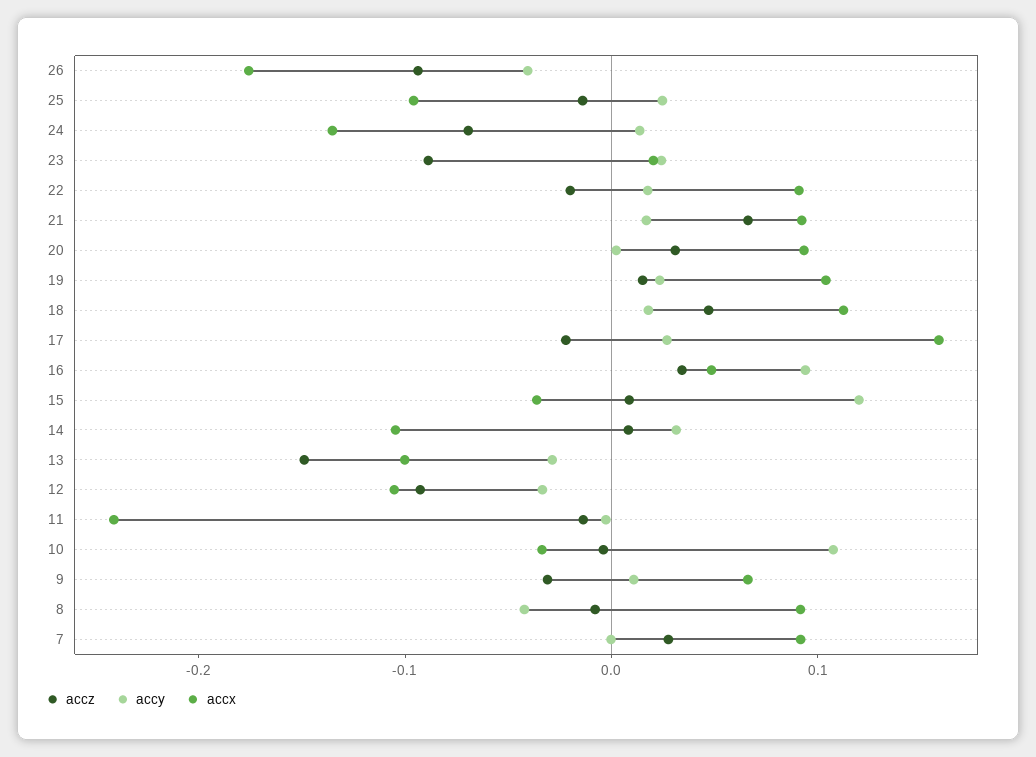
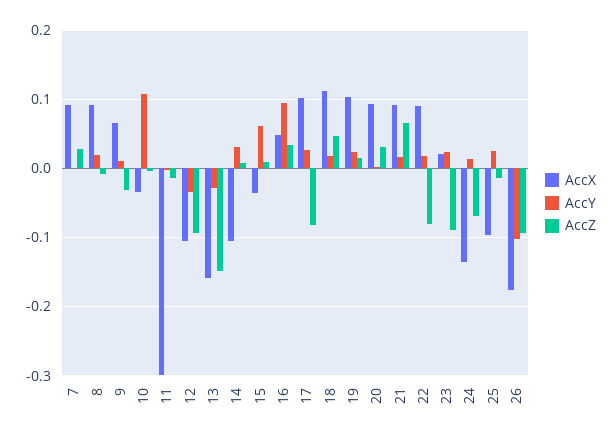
  {
    "accz": {
      "26": -0.09,
      "25": -0.01,
      "24": -0.07,
      "23": -0.09,
-     "22": -0.02,
+     "22": -0.08,
      "21": 0.07,
      "20": 0.03,
      "19": 0.02,
      "18": 0.05,
-     "17": -0.02,
+     "17": -0.08,
      "16": 0.03,
      "15": 0.01,
      "14": 0.01,
      "13": -0.15,
      "12": -0.09,
      "11": -0.01,
      "10": 0,
      "9": -0.03,
      "8": -0.01,
      "7": 0.03
    },
    "accy": {
-     "26": -0.04,
+     "26": -0.1,
      "25": 0.02,
      "24": 0.01,
      "23": 0.02,
      "22": 0.02,
      "21": 0.02,
      "20": 0,
      "19": 0.02,
      "18": 0.02,
      "17": 0.03,
      "16": 0.09,
-     "15": 0.12,
+     "15": 0.06,
      "14": 0.03,
      "13": -0.03,
      "12": -0.03,
      "11": 0,
      "10": 0.11,
      "9": 0.01,
-     "8": -0.04,
+     "8": 0.02,
      "7": 0
    },
    "accx": {
      "26": -0.18,
      "25": -0.1,
      "24": -0.14,
      "23": 0.02,
      "22": 0.09,
      "21": 0.09,
      "20": 0.09,
      "19": 0.1,
      "18": 0.11,
-     "17": 0.16,
+     "17": 0.1,
      "16": 0.05,
      "15": -0.04,
      "14": -0.1,
-     "13": -0.1,
+     "13": -0.16,
      "12": -0.11,
-     "11": -0.24,
+     "11": -0.3,
      "10": -0.03,
      "9": 0.07,
      "8": 0.09,
      "7": 0.09
    }
  }

